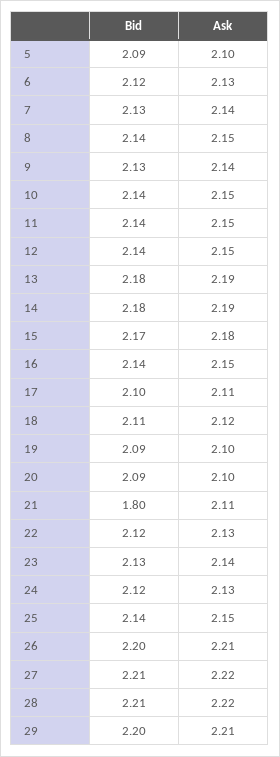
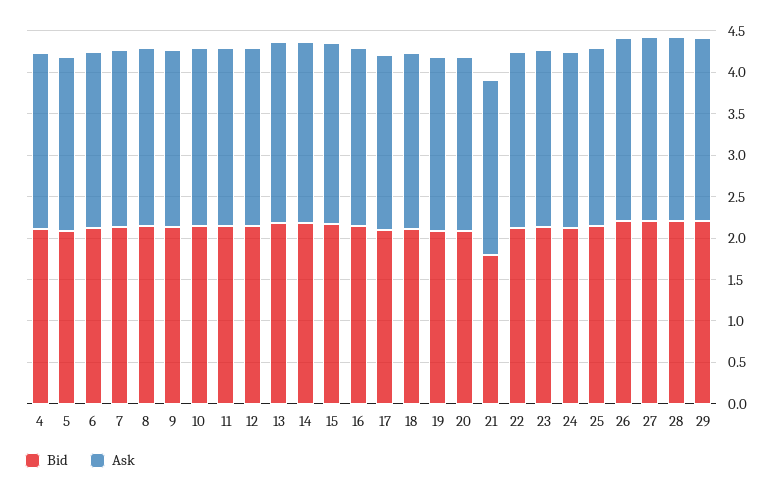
  {
    "Bid": {
      "5": 2.09,
      "6": 2.12,
      "7": 2.13,
      "8": 2.14,
      "9": 2.13,
      "10": 2.14,
      "11": 2.14,
      "12": 2.14,
      "13": 2.18,
      "14": 2.18,
      "15": 2.17,
      "16": 2.14,
      "17": 2.1,
      "18": 2.11,
      "19": 2.09,
      "20": 2.09,
      "21": 1.8,
      "22": 2.12,
      "23": 2.13,
      "24": 2.12,
      "25": 2.14,
      "26": 2.2,
      "27": 2.21,
      "28": 2.21,
-     "29": 2.2
+     "29": 2.2,
+     "4": 2.1
    },
    "Ask": {
      "5": 2.1,
      "6": 2.13,
      "7": 2.14,
      "8": 2.15,
      "9": 2.14,
      "10": 2.15,
      "11": 2.15,
      "12": 2.15,
      "13": 2.19,
      "14": 2.19,
      "15": 2.18,
      "16": 2.15,
      "17": 2.11,
      "18": 2.12,
      "19": 2.1,
      "20": 2.1,
      "21": 2.11,
      "22": 2.13,
      "23": 2.14,
      "24": 2.13,
      "25": 2.15,
      "26": 2.21,
      "27": 2.22,
      "28": 2.22,
-     "29": 2.21
+     "29": 2.21,
+     "4": 2.1
    }
  }

